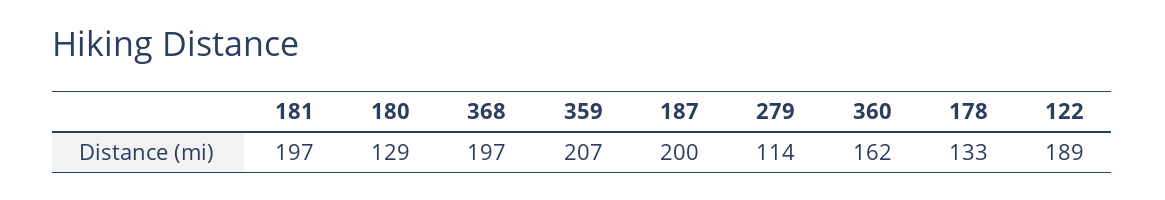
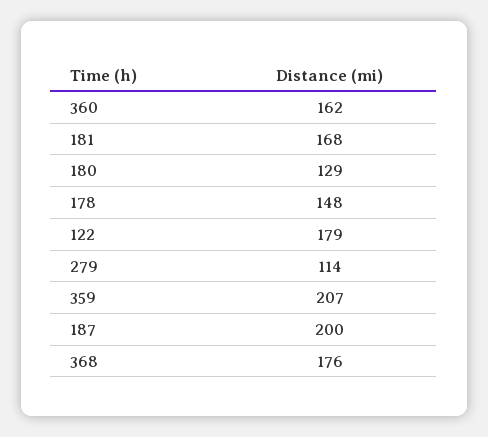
  {
-   "181": 197,
+   "181": 168,
    "180": 129,
-   "368": 197,
+   "368": 176,
    "359": 207,
    "187": 200,
    "279": 114,
    "360": 162,
-   "178": 133,
+   "178": 148,
-   "122": 189
+   "122": 179
  }

